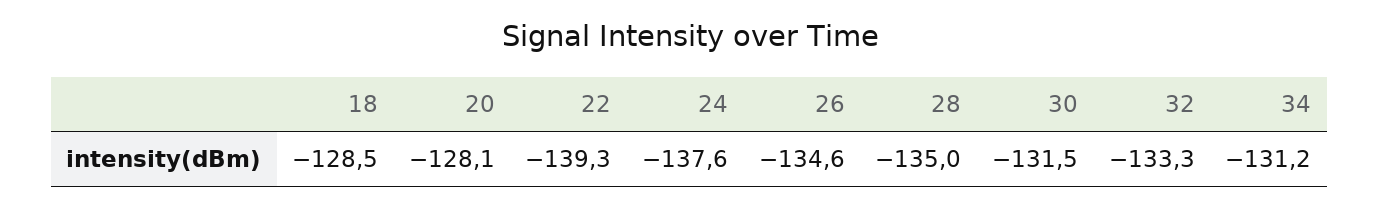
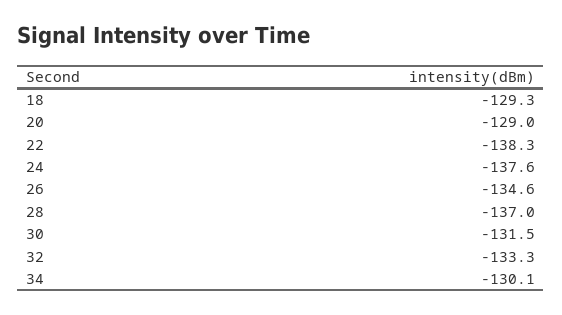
  {
-   "18": -128.5,
+   "18": -129.3,
-   "20": -128.1,
+   "20": -129,
-   "22": -139.3,
+   "22": -138.3,
    "24": -137.6,
    "26": -134.6,
-   "28": -135,
+   "28": -137,
    "30": -131.5,
    "32": -133.3,
-   "34": -131.2
+   "34": -130.1
  }

